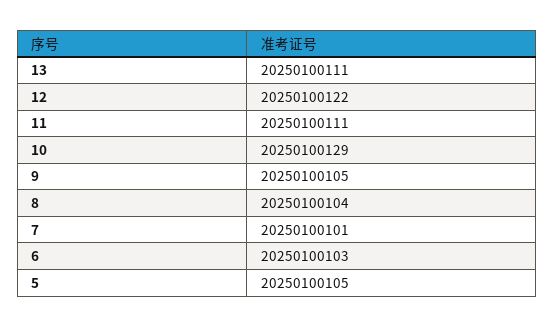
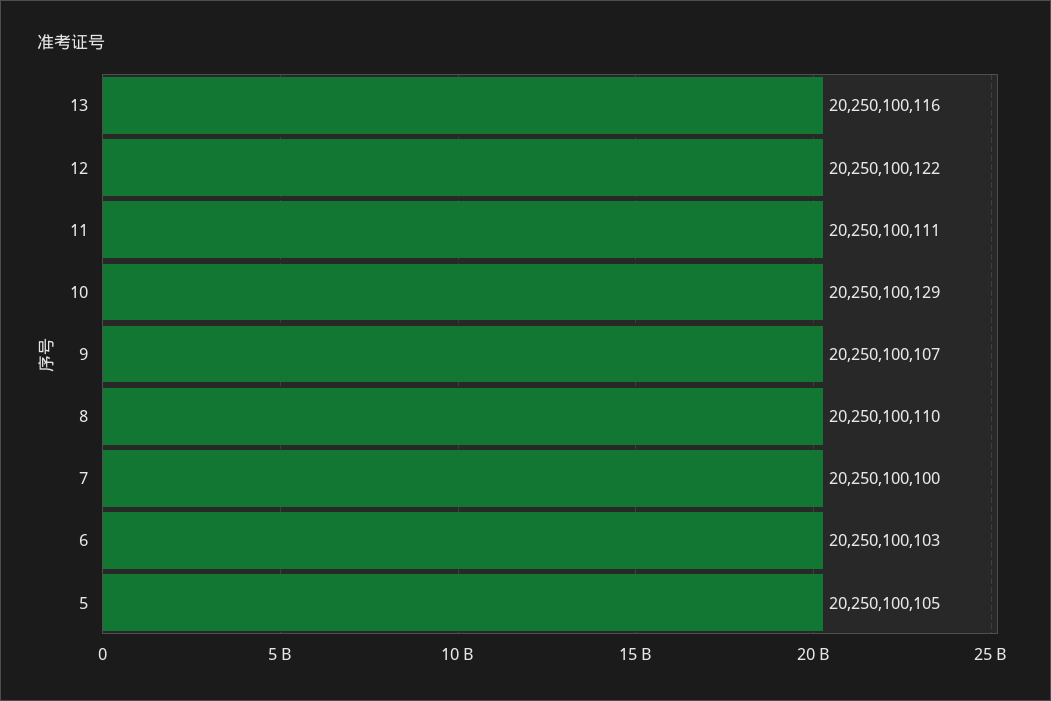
  {
-   "13": 20250100111,
+   "13": 20250100116,
    "12": 20250100122,
    "11": 20250100111,
    "10": 20250100129,
-   "9": 20250100105,
+   "9": 20250100107,
-   "8": 20250100104,
+   "8": 20250100110,
-   "7": 20250100101,
+   "7": 20250100100,
    "6": 20250100103,
    "5": 20250100105
  }

